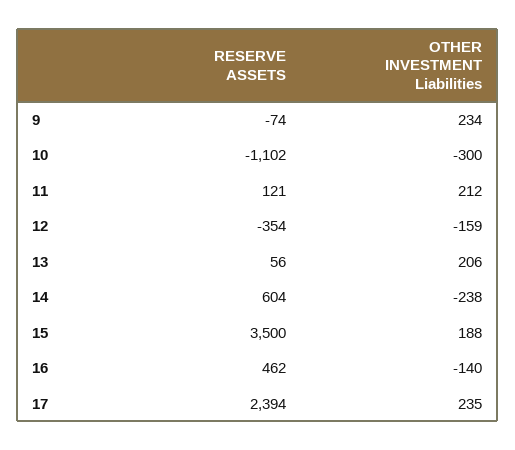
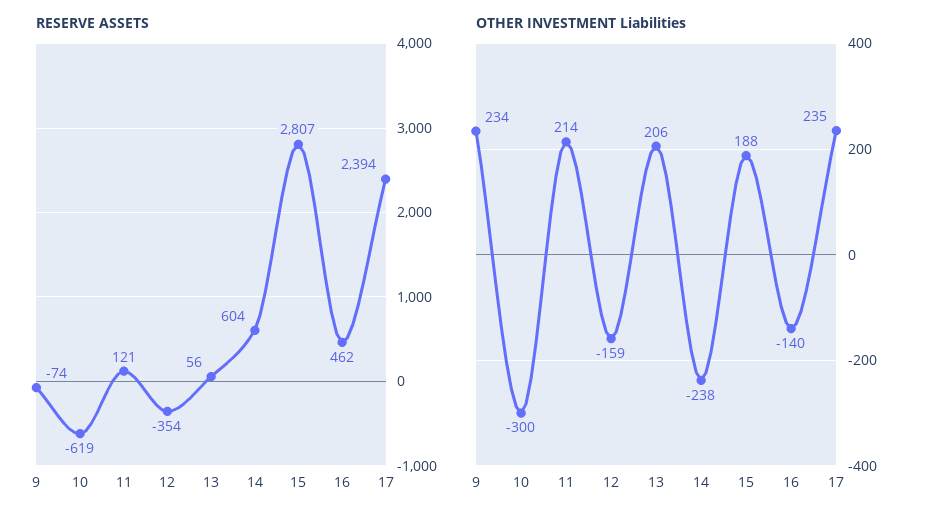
  {
    "RESERVE ASSETS": {
      "9": -74,
-     "10": -1102,
+     "10": -619,
      "11": 121,
      "12": -354,
      "13": 56,
      "14": 604,
-     "15": 3500,
+     "15": 2807,
      "16": 462,
      "17": 2394
    },
    "OTHER INVESTMENT Liabilities": {
      "9": 234,
      "10": -300,
-     "11": 212,
+     "11": 214,
      "12": -159,
      "13": 206,
      "14": -238,
      "15": 188,
      "16": -140,
      "17": 235
    }
  }

